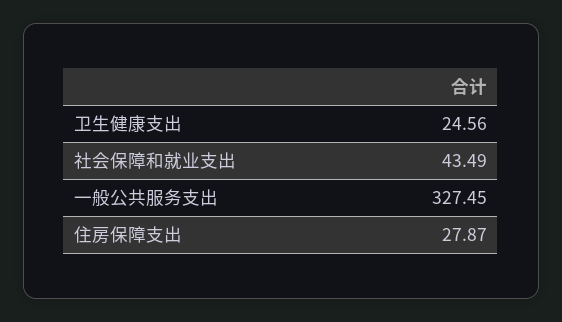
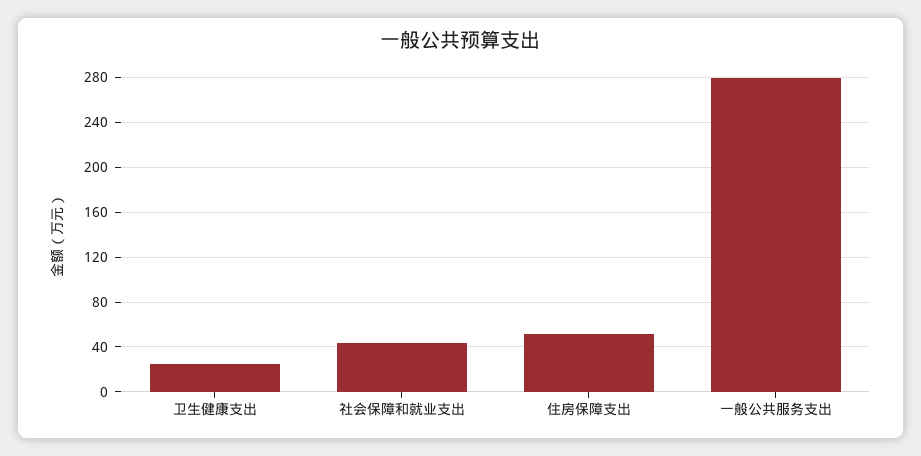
  {
    "卫生健康支出": 24.56,
    "社会保障和就业支出": 43.49,
-   "一般公共服务支出": 327.45,
+   "一般公共服务支出": 280,
-   "住房保障支出": 27.87
+   "住房保障支出": 50
  }

